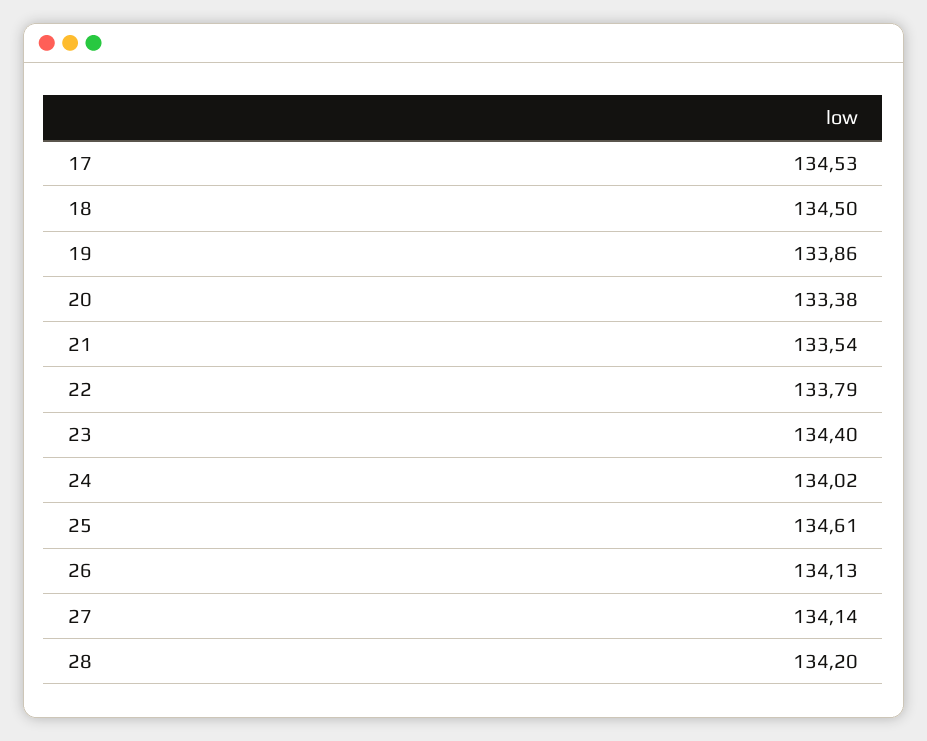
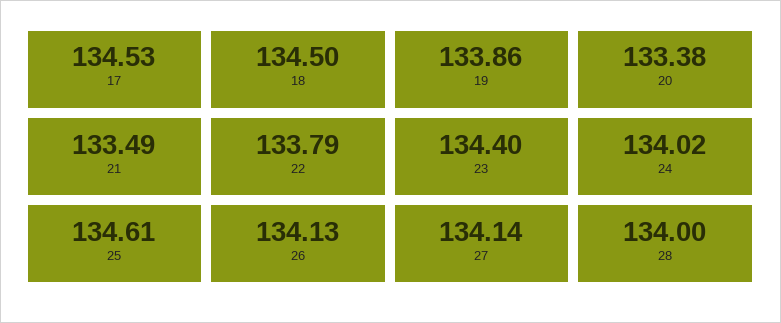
  {
    "17": 134.53,
    "18": 134.5,
    "19": 133.86,
    "20": 133.38,
-   "21": 133.54,
+   "21": 133.49,
    "22": 133.79,
    "23": 134.4,
    "24": 134.02,
    "25": 134.61,
    "26": 134.13,
    "27": 134.14,
-   "28": 134.2
+   "28": 134
  }

